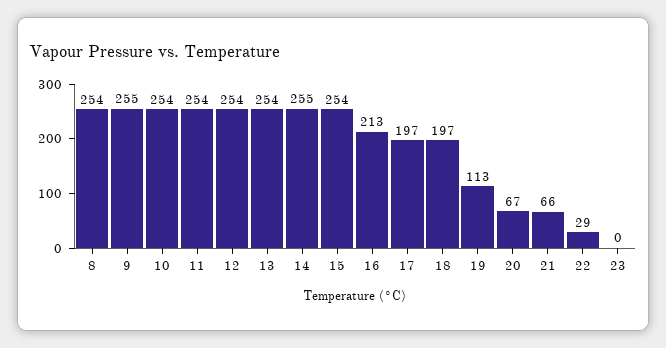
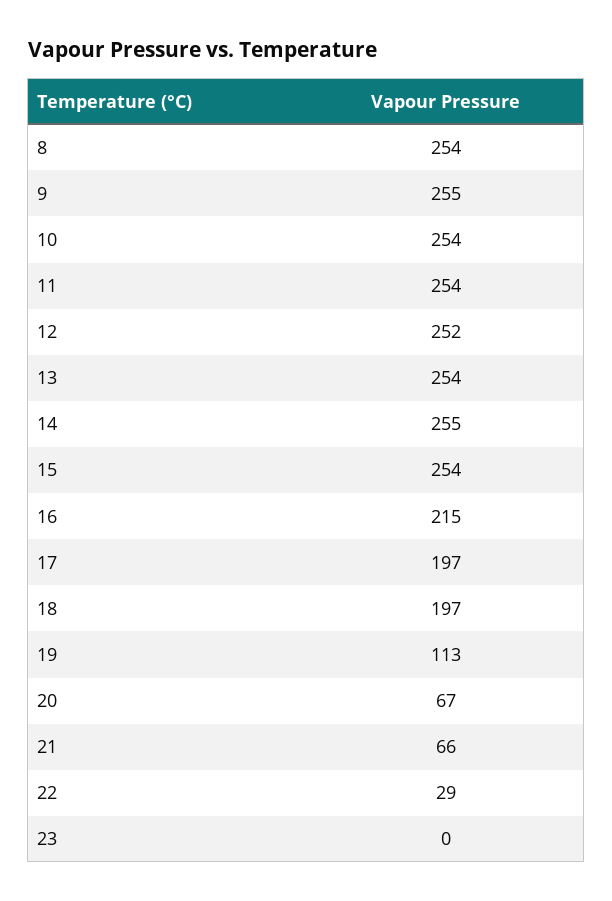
  {
    "8": 254,
    "9": 255,
    "10": 254,
    "11": 254,
-   "12": 254,
+   "12": 252,
    "13": 254,
    "14": 255,
    "15": 254,
-   "16": 213,
+   "16": 215,
    "17": 197,
    "18": 197,
    "19": 113,
    "20": 67,
    "21": 66,
    "22": 29,
    "23": 0
  }

